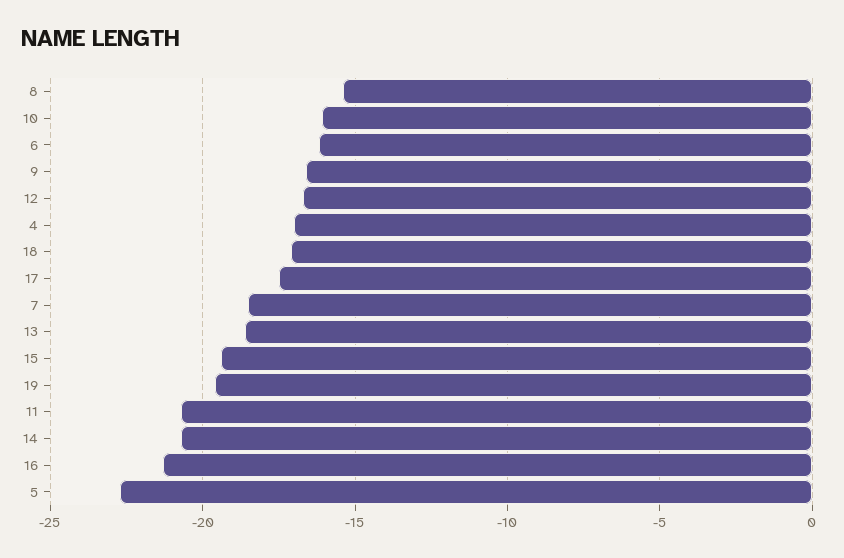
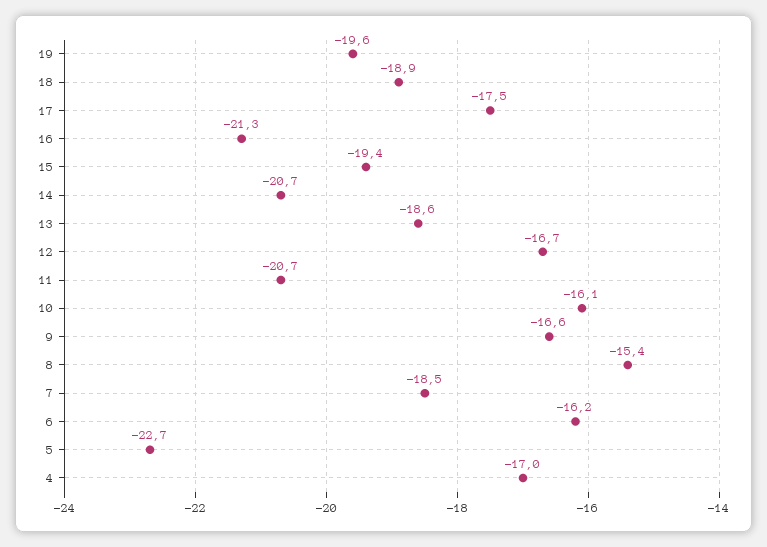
  {
    "8": -15.4,
    "10": -16.1,
    "6": -16.2,
    "9": -16.6,
    "12": -16.7,
    "4": -17,
-   "18": -17,
+   "18": -18.9,
    "17": -17.5,
    "7": -18.5,
    "13": -18.6,
    "15": -19.4,
    "19": -19.6,
    "11": -20.7,
    "14": -20.7,
    "16": -21.3,
    "5": -22.7
  }

